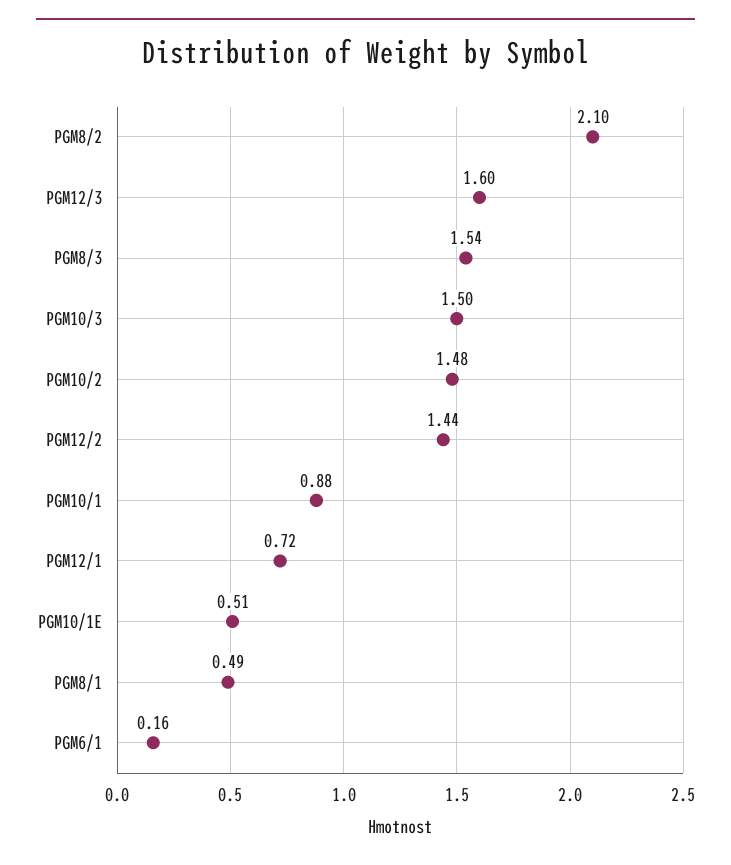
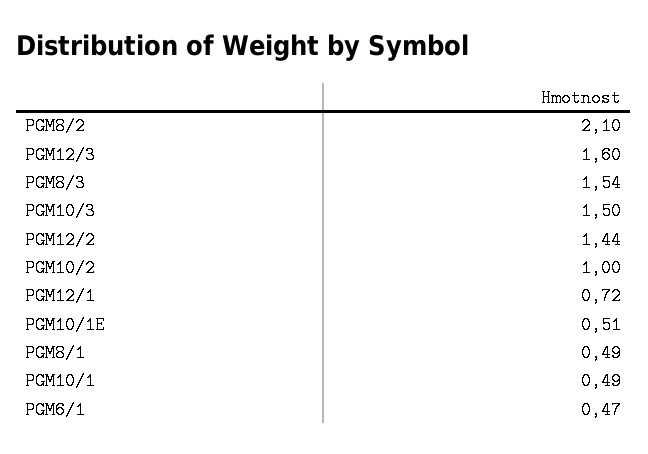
  {
    "PGM8/2": 2.1,
    "PGM12/3": 1.6,
    "PGM8/3": 1.54,
    "PGM10/3": 1.5,
-   "PGM10/2": 1.48,
+   "PGM10/2": 1,
    "PGM12/2": 1.44,
-   "PGM10/1": 0.88,
+   "PGM10/1": 0.49,
    "PGM12/1": 0.72,
    "PGM10/1E": 0.51,
    "PGM8/1": 0.49,
-   "PGM6/1": 0.16
+   "PGM6/1": 0.47
  }

